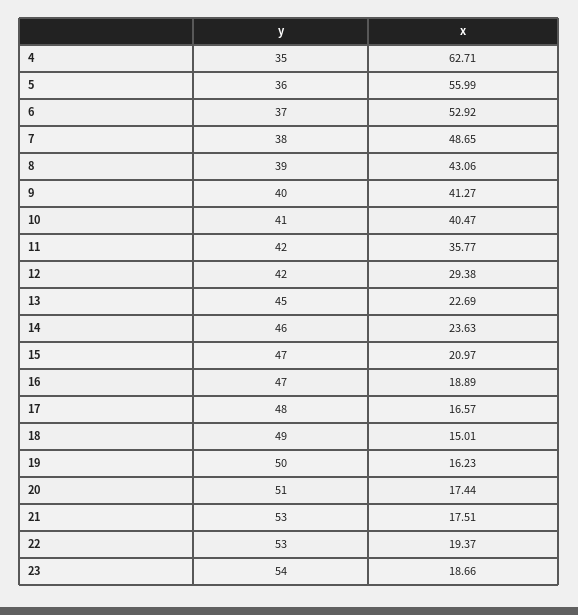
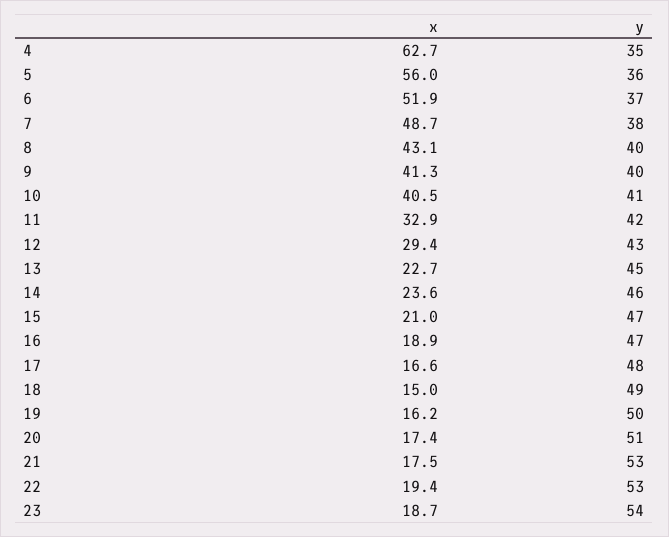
  {
    "y": {
      "4": 35,
      "5": 36,
      "6": 37,
      "7": 38,
-     "8": 39,
+     "8": 40,
      "9": 40,
      "10": 41,
      "11": 42,
-     "12": 42,
+     "12": 43,
      "13": 45,
      "14": 46,
      "15": 47,
      "16": 47,
      "17": 48,
      "18": 49,
      "19": 50,
      "20": 51,
      "21": 53,
      "22": 53,
      "23": 54
    },
    "x": {
      "4": 62.71,
      "5": 55.99,
-     "6": 52.92,
+     "6": 51.9,
      "7": 48.65,
      "8": 43.06,
      "9": 41.27,
      "10": 40.47,
-     "11": 35.77,
+     "11": 32.9,
      "12": 29.38,
      "13": 22.69,
      "14": 23.63,
      "15": 20.97,
      "16": 18.89,
      "17": 16.57,
      "18": 15.01,
      "19": 16.23,
      "20": 17.44,
      "21": 17.51,
      "22": 19.37,
      "23": 18.66
    }
  }

